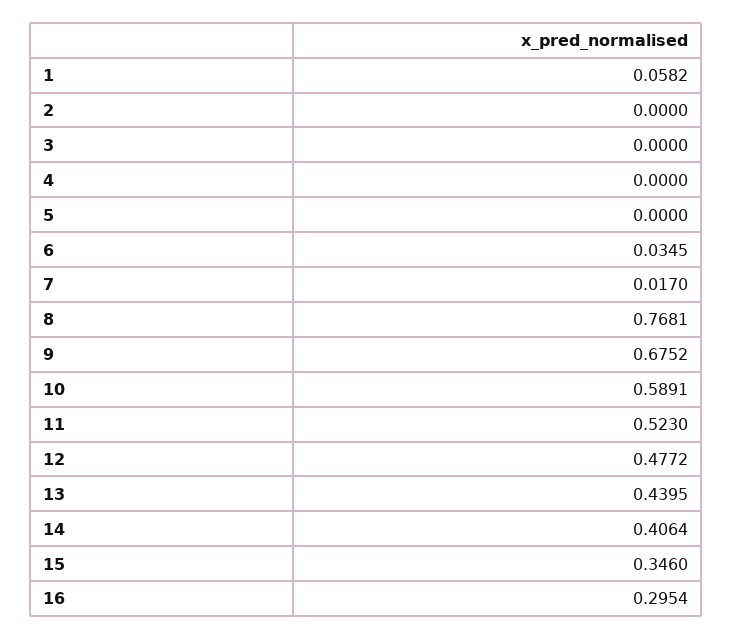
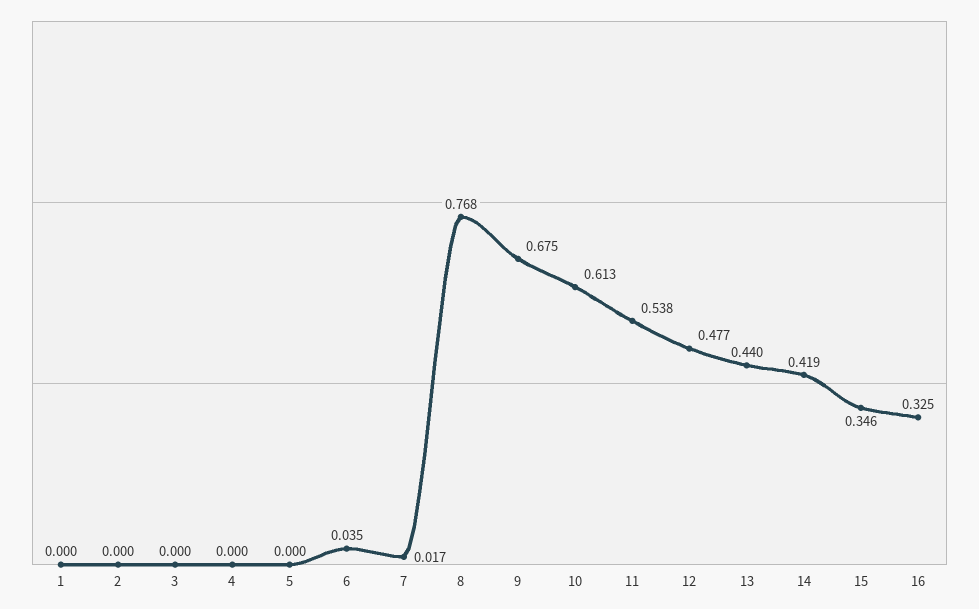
  {
-   "1": 0.0582,
+   "1": 0,
    "2": 0,
    "3": 0,
    "4": 0,
    "5": 0,
    "6": 0.0345,
    "7": 0.017,
    "8": 0.7681,
    "9": 0.6752,
-   "10": 0.5891,
+   "10": 0.613,
-   "11": 0.523,
+   "11": 0.538,
    "12": 0.4772,
    "13": 0.4395,
-   "14": 0.4064,
+   "14": 0.419,
    "15": 0.346,
-   "16": 0.2954
+   "16": 0.325
  }

